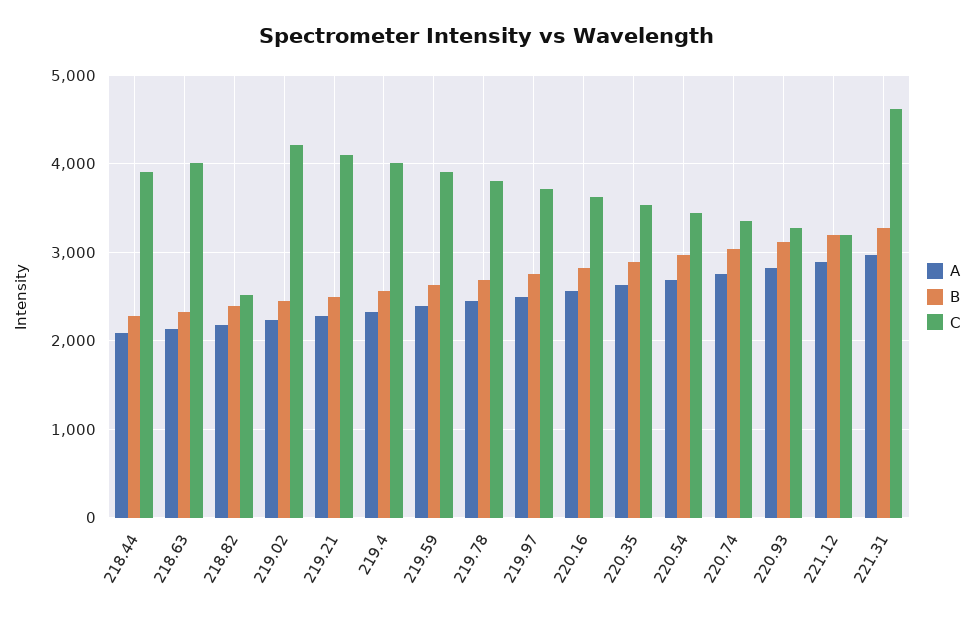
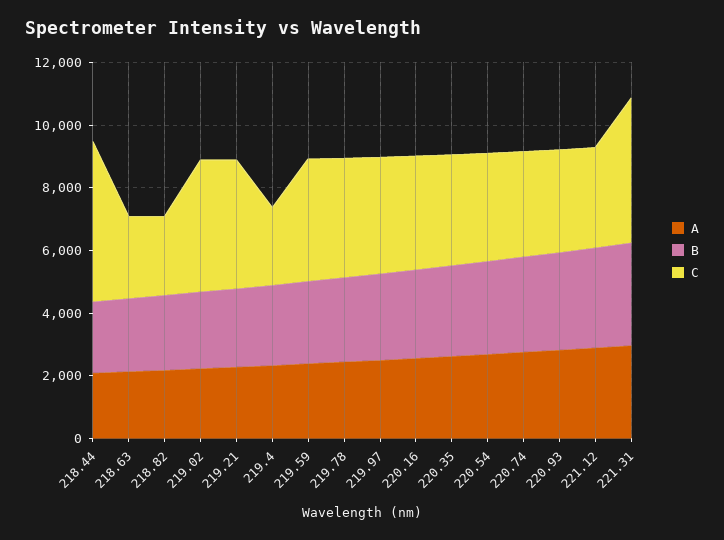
  {
    "A": {
      "218.44": 2100,
      "218.63": 2100,
      "218.82": 2200,
      "219.02": 2200,
      "219.21": 2300,
      "219.4": 2300,
      "219.59": 2400,
      "219.78": 2400,
      "219.97": 2500,
      "220.16": 2600,
      "220.35": 2600,
      "220.54": 2700,
      "220.74": 2800,
      "220.93": 2800,
      "221.12": 2900,
      "221.31": 3000
    },
    "B": {
      "218.44": 2300,
      "218.63": 2300,
      "218.82": 2400,
      "219.02": 2400,
      "219.21": 2500,
      "219.4": 2600,
      "219.59": 2600,
      "219.78": 2700,
      "219.97": 2800,
      "220.16": 2800,
      "220.35": 2900,
      "220.54": 3000,
      "220.74": 3000,
      "220.93": 3100,
      "221.12": 3200,
      "221.31": 3300
    },
    "C": {
-     "218.44": 3900,
+     "218.44": 5000,
-     "218.63": 4000,
+     "218.63": 2500,
      "218.82": 2500,
      "219.02": 4200,
      "219.21": 4100,
-     "219.4": 4000,
+     "219.4": 2500,
      "219.59": 3900,
      "219.78": 3800,
      "219.97": 3700,
      "220.16": 3600,
      "220.35": 3500,
      "220.54": 3400,
      "220.74": 3400,
      "220.93": 3300,
      "221.12": 3200,
      "221.31": 4600
    }
  }

